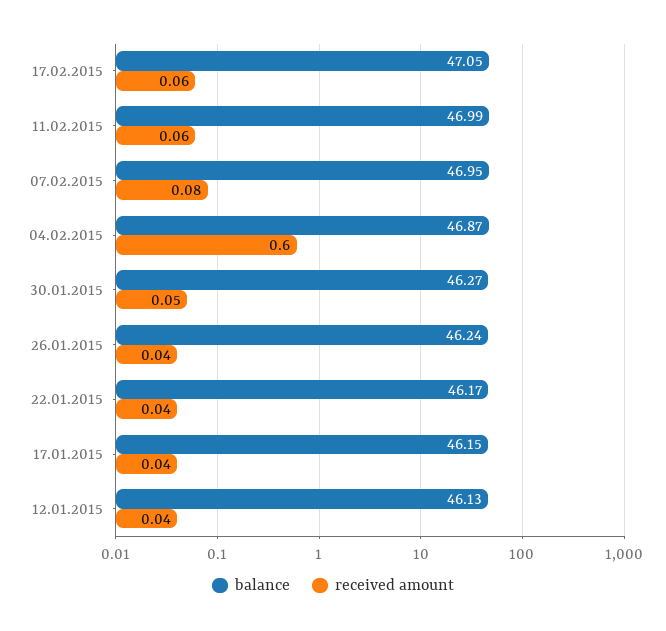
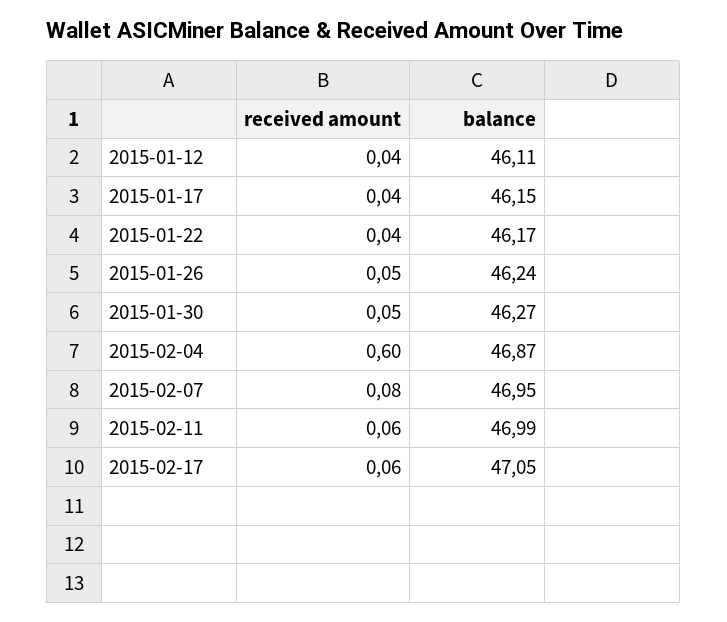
  {
    "balance": {
      "17.02.2015": 47.05,
      "11.02.2015": 46.99,
      "07.02.2015": 46.95,
      "04.02.2015": 46.87,
      "30.01.2015": 46.27,
      "26.01.2015": 46.24,
      "22.01.2015": 46.17,
      "17.01.2015": 46.15,
-     "12.01.2015": 46.13
+     "12.01.2015": 46.11
    },
    "received amount": {
      "17.02.2015": 0.06,
      "11.02.2015": 0.06,
      "07.02.2015": 0.08,
      "04.02.2015": 0.6,
      "30.01.2015": 0.05,
-     "26.01.2015": 0.04,
+     "26.01.2015": 0.05,
      "22.01.2015": 0.04,
      "17.01.2015": 0.04,
      "12.01.2015": 0.04
    }
  }

